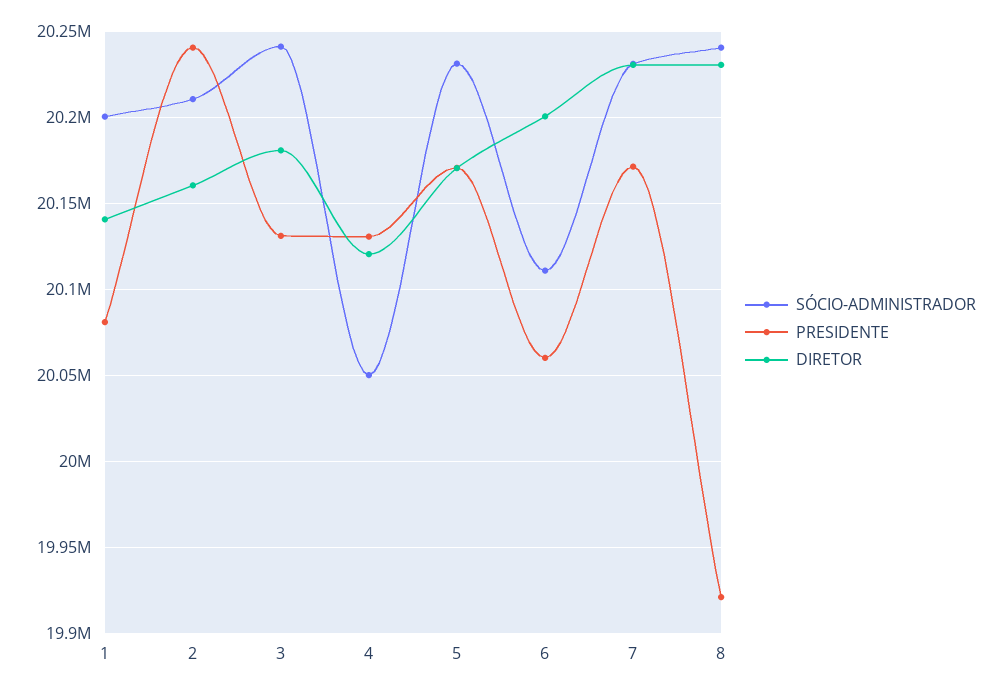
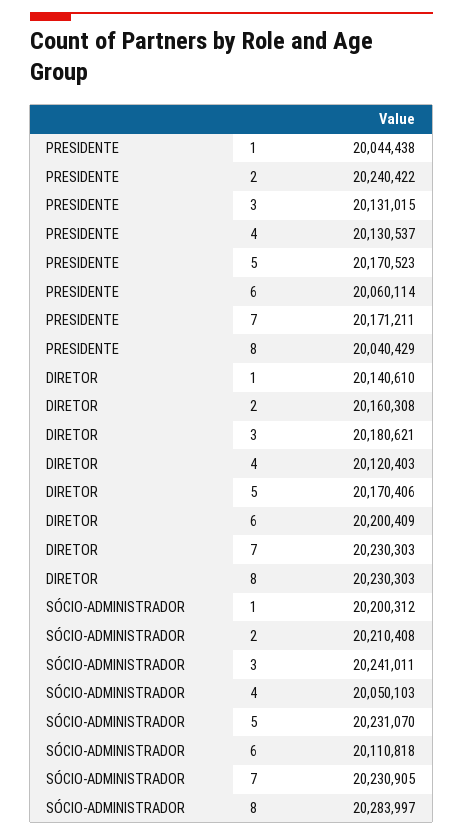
  {
    "SÓCIO-ADMINISTRADOR": {
      "1": 20200312,
      "2": 20210408,
      "3": 20241011,
      "4": 20050103,
      "5": 20231070,
      "6": 20110818,
      "7": 20230905,
-     "8": 20240000
+     "8": 20283997
    },
    "PRESIDENTE": {
-     "1": 20080000,
+     "1": 20044438,
      "2": 20240422,
      "3": 20131015,
      "4": 20130537,
      "5": 20170523,
      "6": 20060114,
      "7": 20171211,
-     "8": 19920000
+     "8": 20040429
    },
    "DIRETOR": {
      "1": 20140610,
      "2": 20160308,
      "3": 20180621,
      "4": 20120403,
      "5": 20170406,
      "6": 20200409,
      "7": 20230303,
      "8": 20230303
    }
  }

